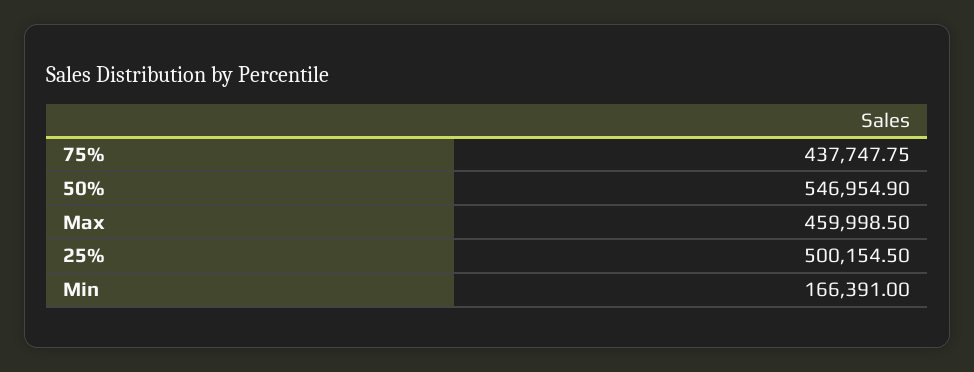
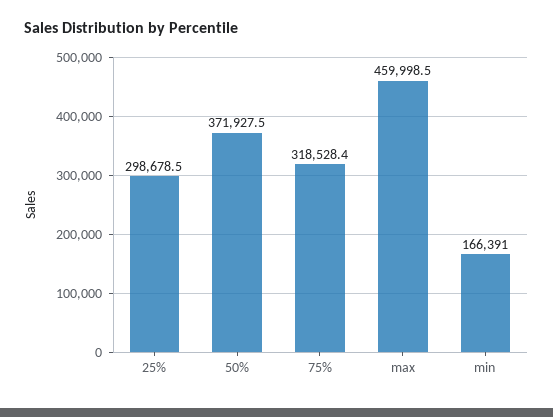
  {
-   "75%": 437747.75,
+   "75%": 318528.4,
-   "50%": 546954.9,
+   "50%": 371927.5,
    "Max": 459998.5,
-   "25%": 500154.5,
+   "25%": 298678.5,
    "Min": 166391
  }

